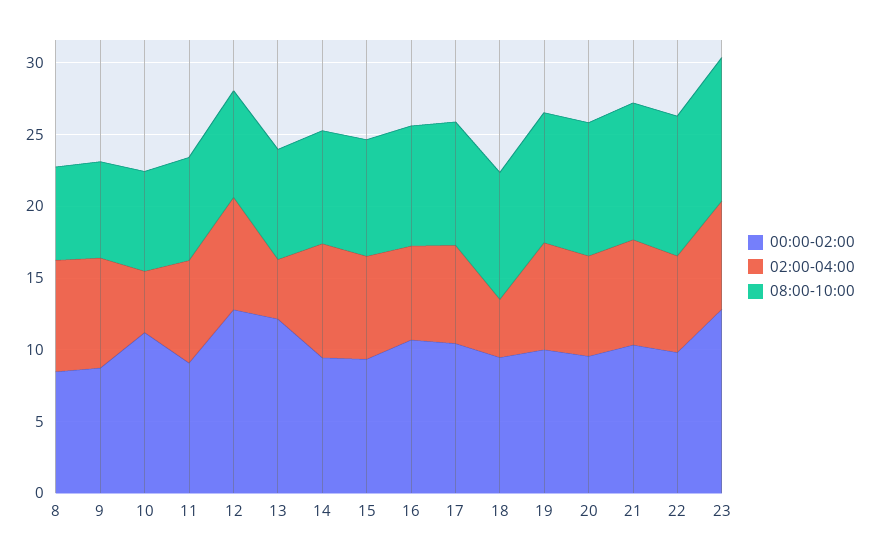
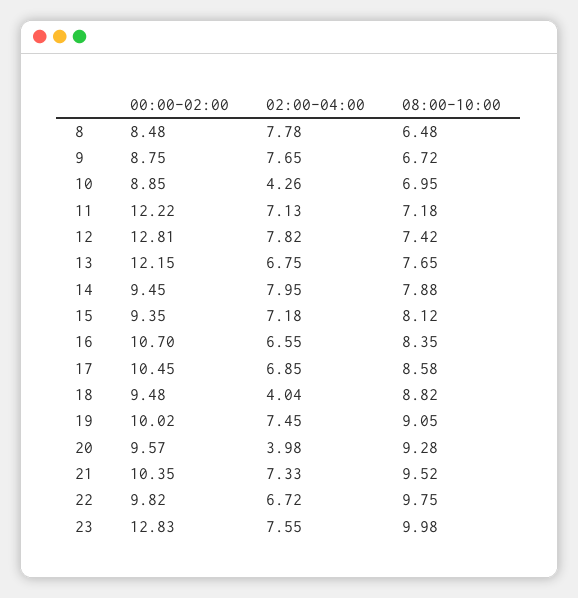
  {
    "00:00-02:00": {
      "8": 8.48,
      "9": 8.75,
-     "10": 11,
+     "10": 8.85,
-     "11": 9,
+     "11": 12.22,
      "12": 12.81,
      "13": 12.15,
      "14": 9.45,
      "15": 9.35,
      "16": 10.7,
      "17": 10.45,
      "18": 9.48,
      "19": 10.02,
      "20": 9.57,
      "21": 10.35,
      "22": 9.82,
      "23": 12.83
    },
    "02:00-04:00": {
      "8": 7.78,
      "9": 7.65,
      "10": 4.26,
      "11": 7.13,
      "12": 7.82,
-     "13": 4,
+     "13": 6.75,
      "14": 7.95,
      "15": 7.18,
      "16": 6.55,
      "17": 6.85,
      "18": 4.04,
      "19": 7.45,
-     "20": 7,
+     "20": 3.98,
      "21": 7.33,
      "22": 6.72,
      "23": 7.55
    },
    "08:00-10:00": {
      "8": 6.48,
      "9": 6.72,
      "10": 6.95,
      "11": 7.18,
      "12": 7.42,
      "13": 7.65,
      "14": 7.88,
      "15": 8.12,
      "16": 8.35,
      "17": 8.58,
      "18": 8.82,
      "19": 9.05,
      "20": 9.28,
      "21": 9.52,
      "22": 9.75,
      "23": 9.98
    }
  }

